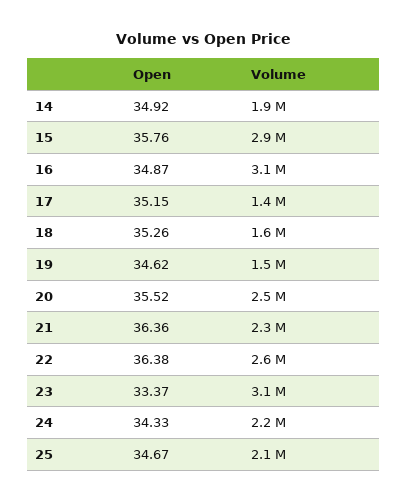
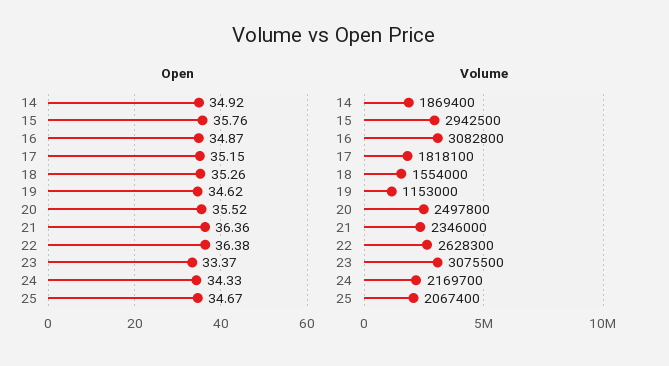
  {
    "Open": {
      "14": 34.92,
      "15": 35.76,
      "16": 34.87,
      "17": 35.15,
      "18": 35.26,
      "19": 34.62,
      "20": 35.52,
      "21": 36.36,
      "22": 36.38,
      "23": 33.37,
      "24": 34.33,
      "25": 34.67
    },
    "Volume": {
      "14": 1869400,
      "15": 2942500,
      "16": 3082800,
-     "17": 1400000,
+     "17": 1818100,
      "18": 1554000,
-     "19": 1500000,
+     "19": 1153000,
      "20": 2497800,
      "21": 2346000,
      "22": 2628300,
      "23": 3075500,
      "24": 2169700,
      "25": 2067400
    }
  }

